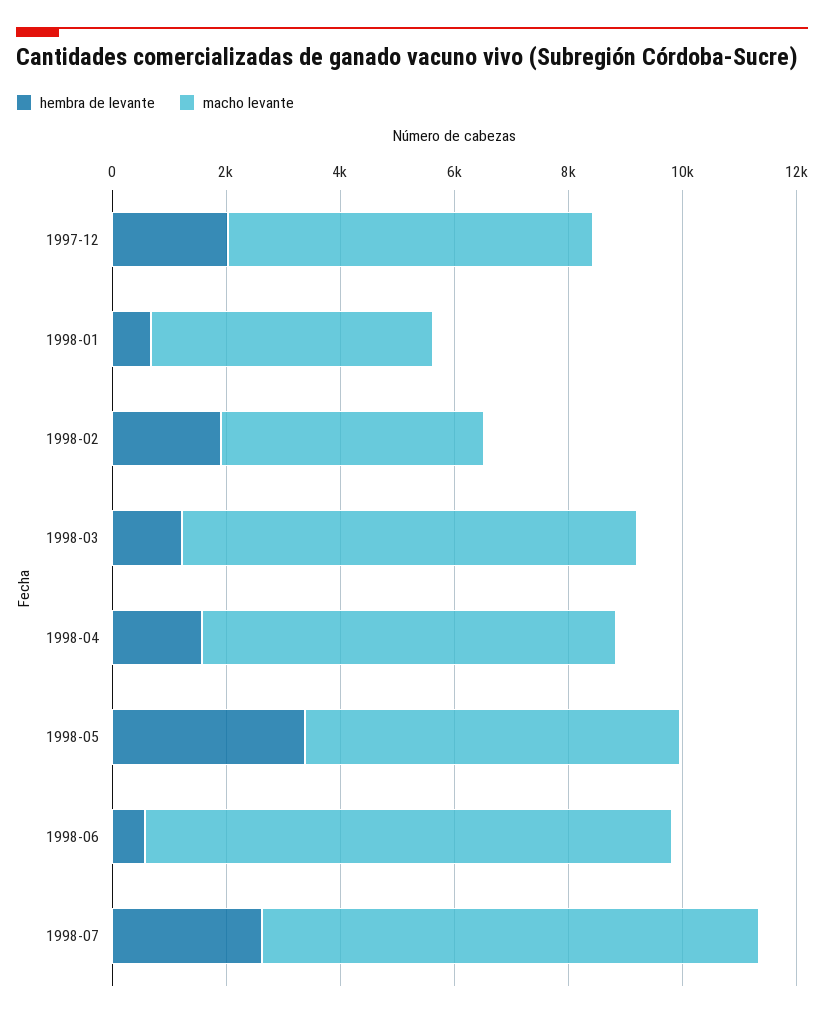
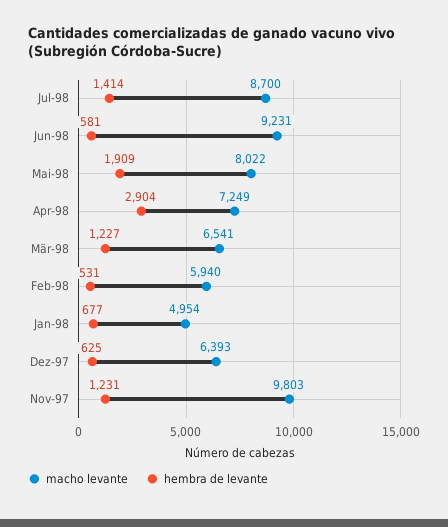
  {
    "hembra de levante": {
-     "1997-12": 2000,
+     "1997-12": 625,
      "1998-01": 677,
-     "1998-02": 2000,
+     "1998-02": 531,
      "1998-03": 1227,
-     "1998-04": 1500,
+     "1998-04": 2904,
-     "1998-05": 3500,
+     "1998-05": 1909,
      "1998-06": 581,
-     "1998-07": 2500
+     "1998-07": 1414,
+     "Nov-97": 1231
    },
    "macho levante": {
      "1997-12": 6393,
      "1998-01": 4954,
-     "1998-02": 4500,
+     "1998-02": 5940,
-     "1998-03": 8000,
+     "1998-03": 6541,
      "1998-04": 7249,
-     "1998-05": 6500,
+     "1998-05": 8022,
      "1998-06": 9231,
-     "1998-07": 8700
+     "1998-07": 8700,
+     "Nov-97": 9803
    }
  }

